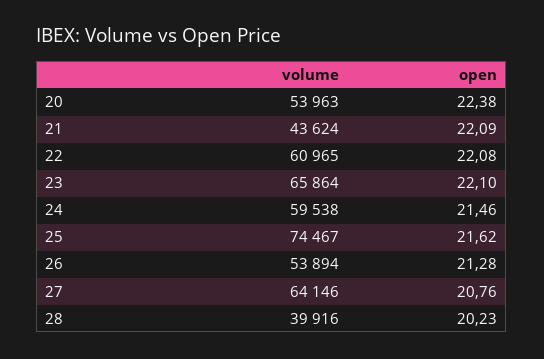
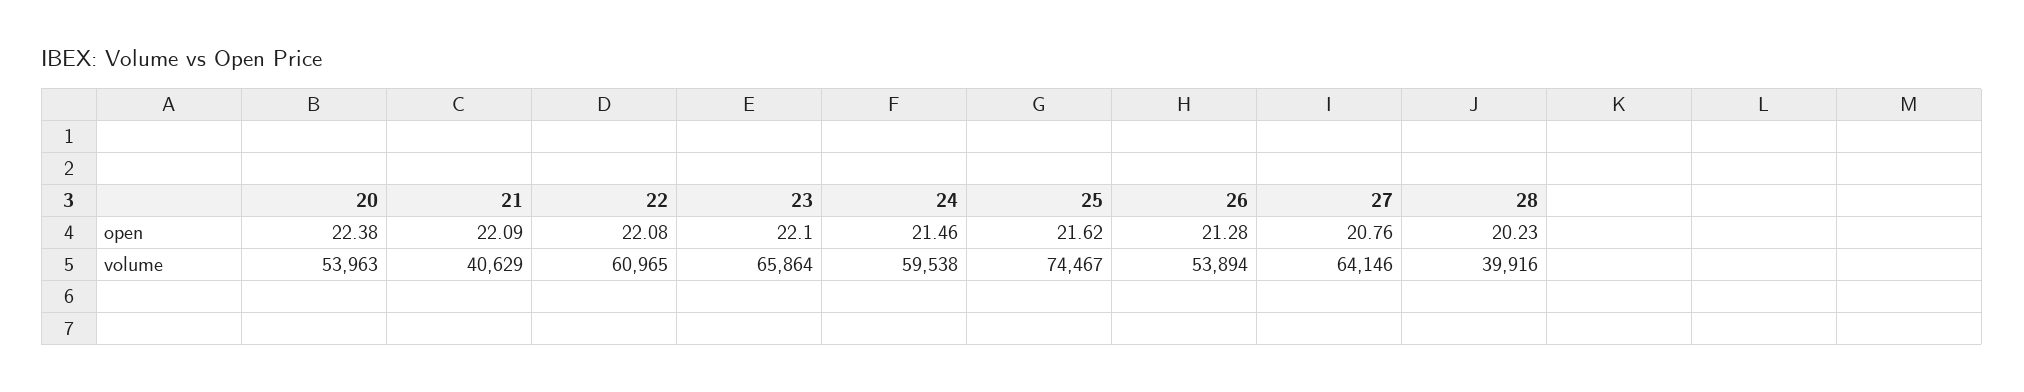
  {
    "volume": {
      "20": 53963,
-     "21": 43624,
+     "21": 40629,
      "22": 60965,
      "23": 65864,
      "24": 59538,
      "25": 74467,
      "26": 53894,
      "27": 64146,
      "28": 39916
    },
    "open": {
      "20": 22.38,
      "21": 22.09,
      "22": 22.08,
      "23": 22.1,
      "24": 21.46,
      "25": 21.62,
      "26": 21.28,
      "27": 20.76,
      "28": 20.23
    }
  }

